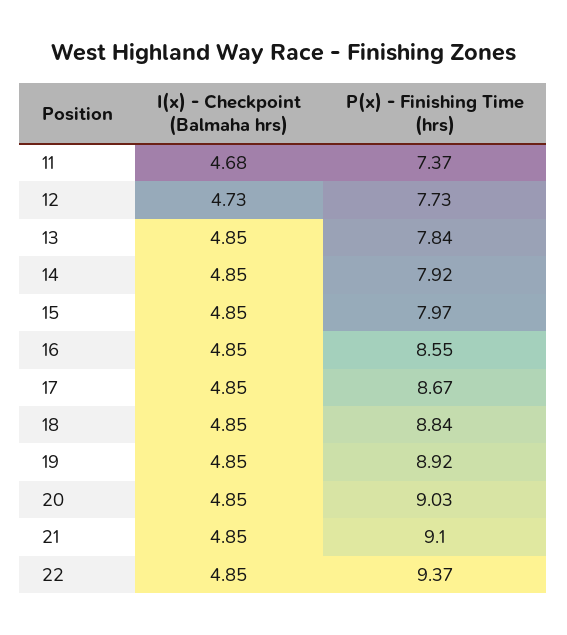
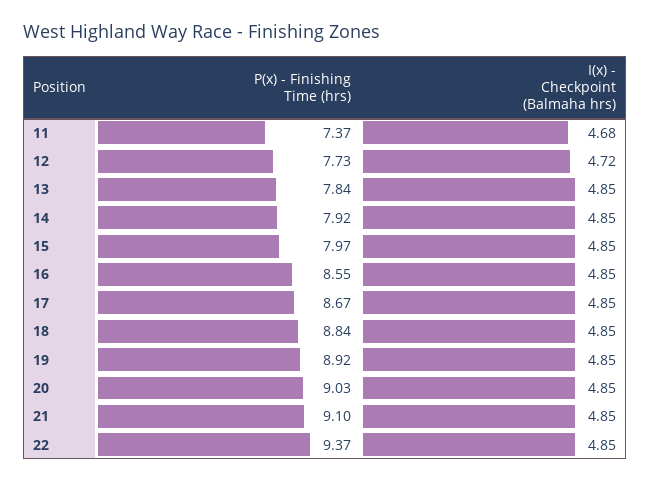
  {
    "I(x) - Checkpoint (Balmaha hrs)": {
      "11": 4.68,
-     "12": 4.73,
+     "12": 4.72,
      "13": 4.85,
      "14": 4.85,
      "15": 4.85,
      "16": 4.85,
      "17": 4.85,
      "18": 4.85,
      "19": 4.85,
      "20": 4.85,
      "21": 4.85,
      "22": 4.85
    },
    "P(x) - Finishing Time (hrs)": {
      "11": 7.37,
      "12": 7.73,
      "13": 7.84,
      "14": 7.92,
      "15": 7.97,
      "16": 8.55,
      "17": 8.67,
      "18": 8.84,
      "19": 8.92,
      "20": 9.03,
      "21": 9.1,
      "22": 9.37
    }
  }

